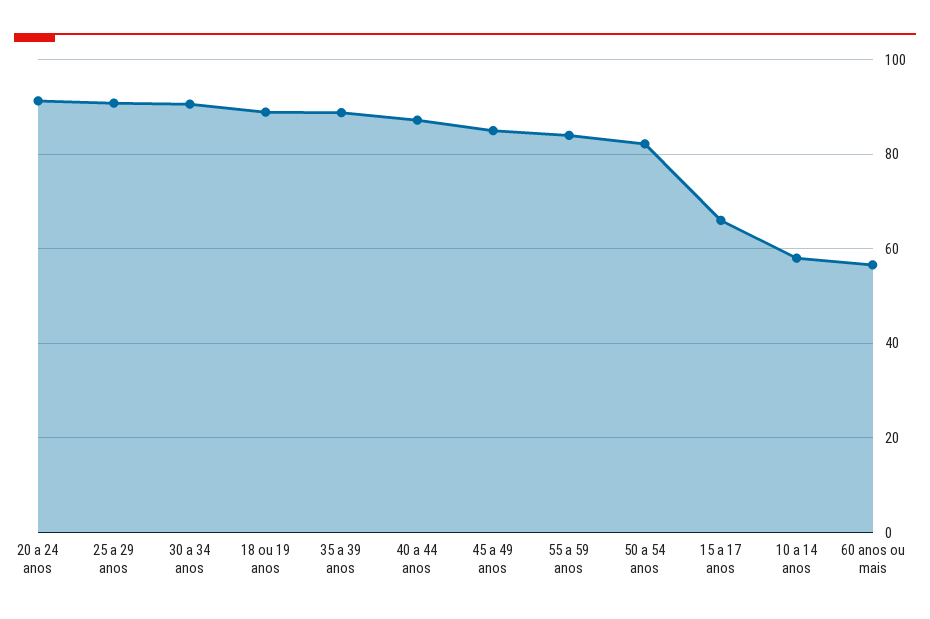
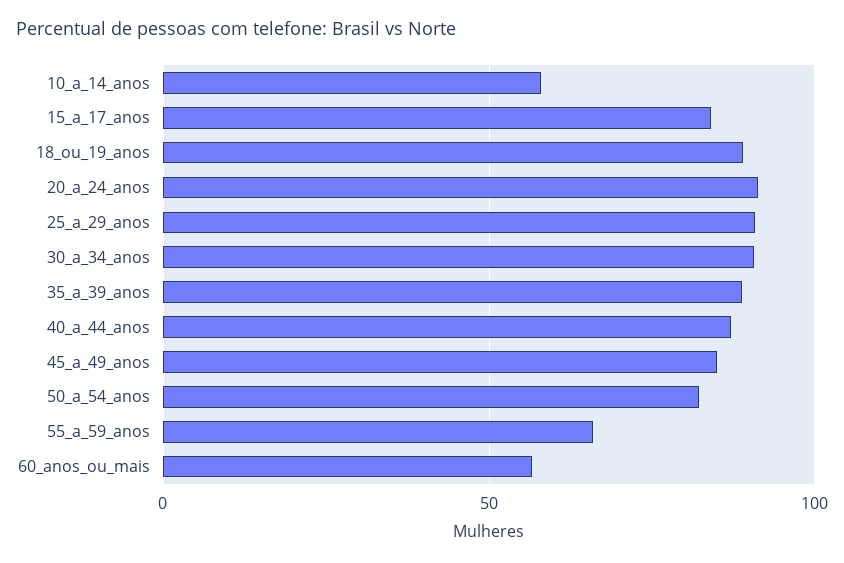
  {
    "20 a 24 anos": 92,
    "25 a 29 anos": 90,
    "30 a 34 anos": 90,
    "18 ou 19 anos": 88,
    "35 a 39 anos": 88,
    "40 a 44 anos": 88,
    "45 a 49 anos": 86,
-   "55 a 59 anos": 84,
+   "55 a 59 anos": 65,
    "50 a 54 anos": 82,
-   "15 a 17 anos": 66,
+   "15 a 17 anos": 85,
    "10 a 14 anos": 58,
    "60 anos ou mais": 56
  }

